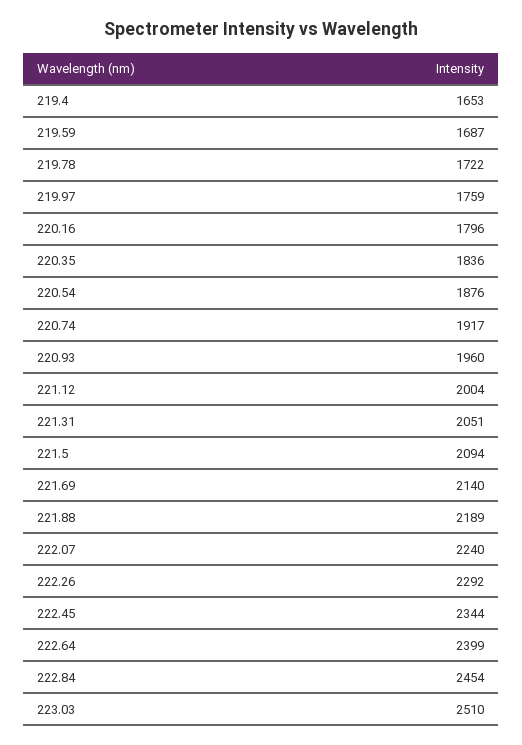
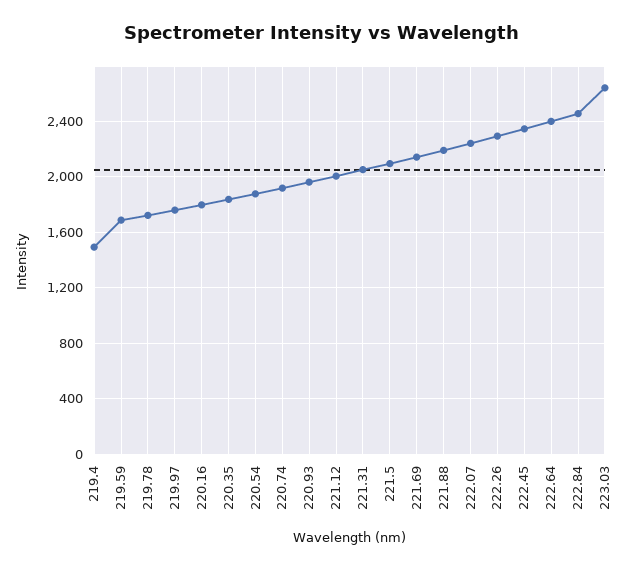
  {
-   "219.4": 1653,
+   "219.4": 1500,
    "219.59": 1687,
    "219.78": 1722,
    "219.97": 1759,
    "220.16": 1796,
    "220.35": 1836,
    "220.54": 1876,
    "220.74": 1917,
    "220.93": 1960,
    "221.12": 2004,
    "221.31": 2051,
    "221.5": 2094,
    "221.69": 2140,
    "221.88": 2189,
    "222.07": 2240,
    "222.26": 2292,
    "222.45": 2344,
    "222.64": 2399,
    "222.84": 2454,
-   "223.03": 2510
+   "223.03": 2650
  }

